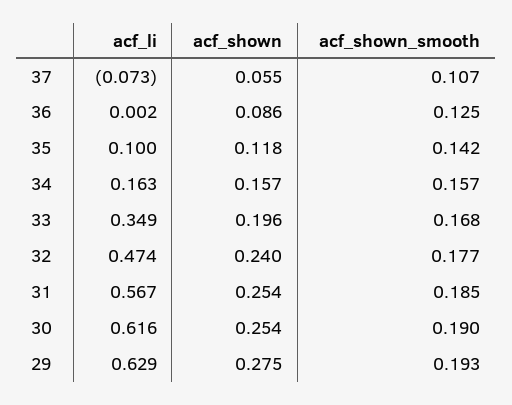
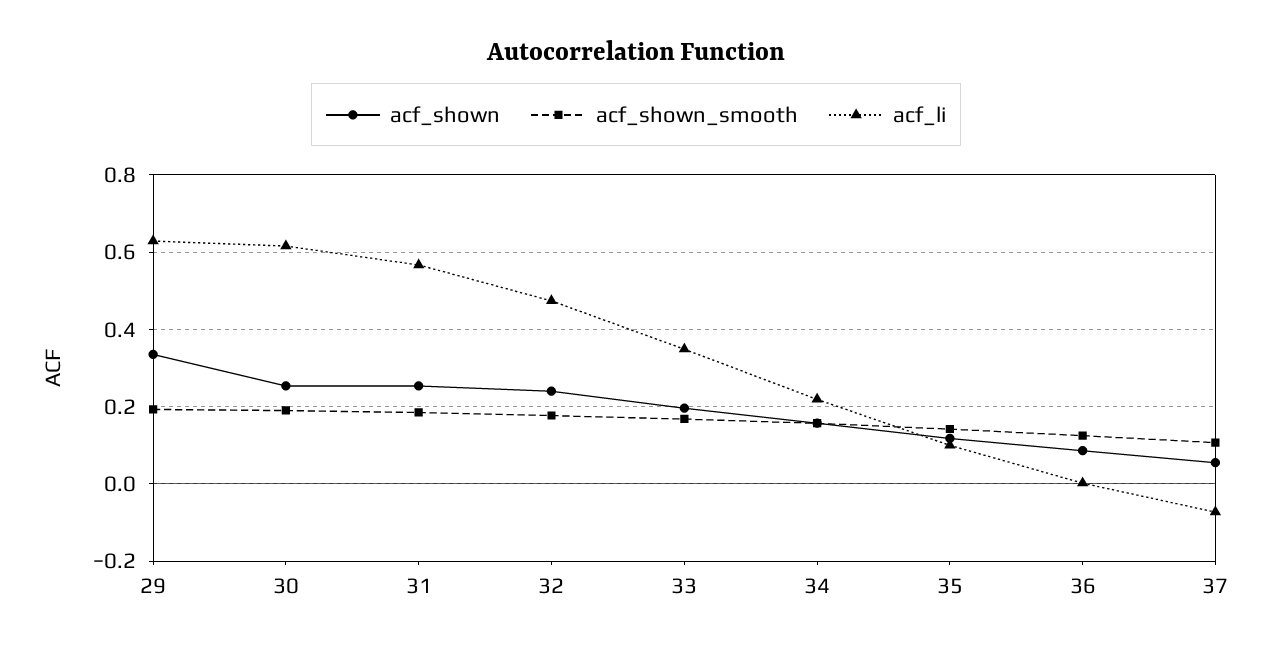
  {
    "acf_li": {
      "37": -0.073,
      "36": 0.002,
      "35": 0.1,
-     "34": 0.163,
+     "34": 0.22,
      "33": 0.349,
      "32": 0.474,
      "31": 0.567,
      "30": 0.616,
      "29": 0.629
    },
    "acf_shown": {
      "37": 0.055,
      "36": 0.086,
      "35": 0.118,
      "34": 0.157,
      "33": 0.196,
      "32": 0.24,
      "31": 0.254,
      "30": 0.254,
-     "29": 0.275
+     "29": 0.34
    },
    "acf_shown_smooth": {
      "37": 0.107,
      "36": 0.125,
      "35": 0.142,
      "34": 0.157,
      "33": 0.168,
      "32": 0.177,
      "31": 0.185,
      "30": 0.19,
      "29": 0.193
    }
  }

